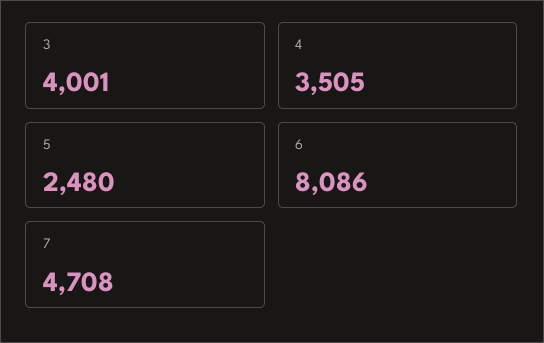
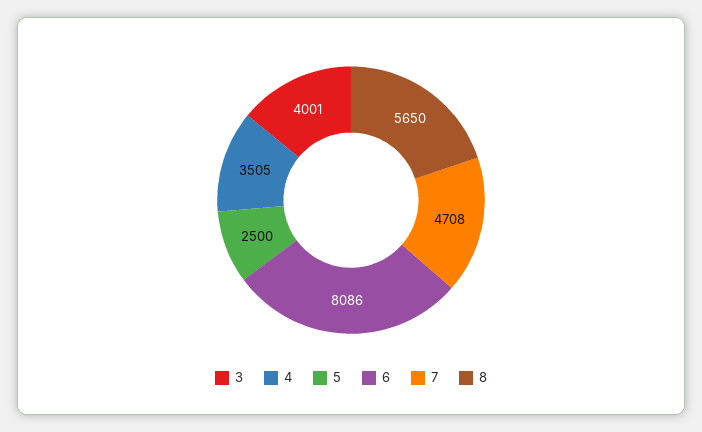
  {
    "3": 4001,
    "4": 3505,
-   "5": 2480,
+   "5": 2500,
    "6": 8086,
-   "7": 4708
+   "7": 4708,
+   "8": 5650
  }

